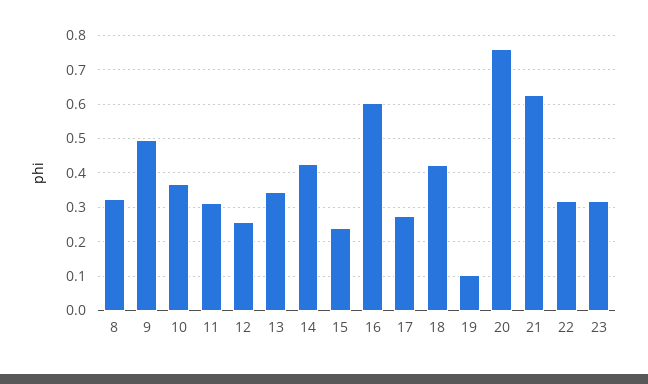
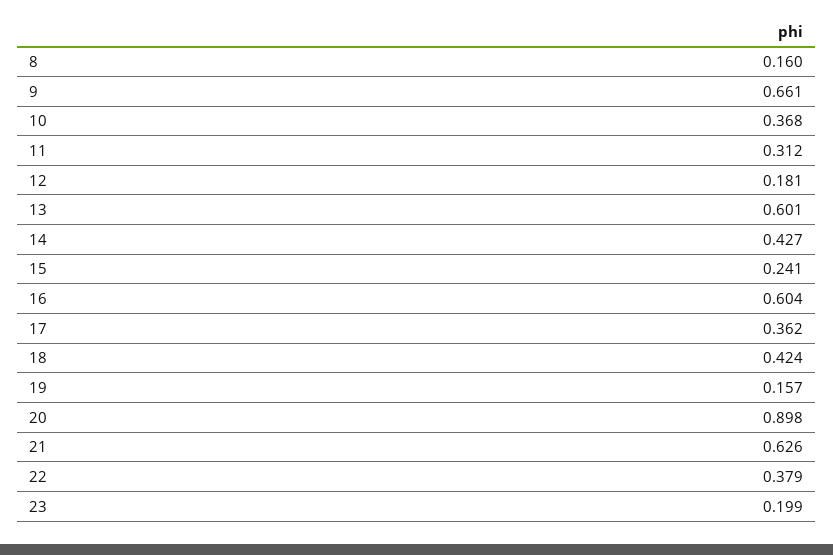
  {
-   "8": 0.32,
+   "8": 0.16,
-   "9": 0.5,
+   "9": 0.661,
    "10": 0.368,
    "11": 0.312,
-   "12": 0.26,
+   "12": 0.181,
-   "13": 0.34,
+   "13": 0.601,
    "14": 0.427,
    "15": 0.241,
    "16": 0.604,
-   "17": 0.28,
+   "17": 0.362,
    "18": 0.424,
-   "19": 0.1,
+   "19": 0.157,
-   "20": 0.76,
+   "20": 0.898,
    "21": 0.626,
-   "22": 0.32,
+   "22": 0.379,
-   "23": 0.32
+   "23": 0.199
  }

